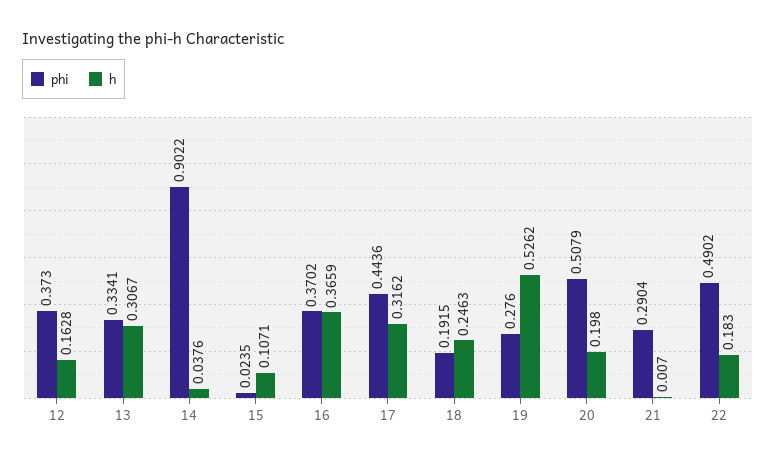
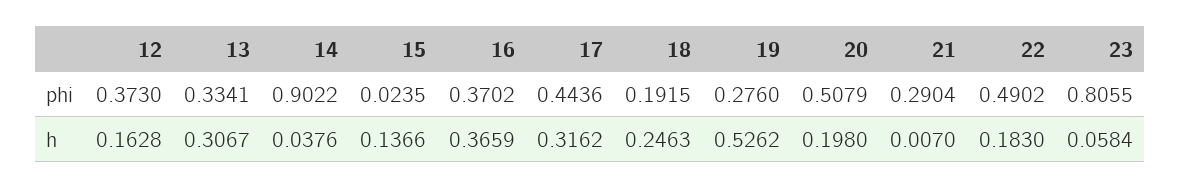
  {
    "phi": {
      "12": 0.373,
      "13": 0.3341,
      "14": 0.9022,
      "15": 0.0235,
      "16": 0.3702,
      "17": 0.4436,
      "18": 0.1915,
      "19": 0.276,
      "20": 0.5079,
      "21": 0.2904,
-     "22": 0.4902
+     "22": 0.4902,
+     "23": 0.8055
    },
    "h": {
      "12": 0.1628,
      "13": 0.3067,
      "14": 0.0376,
-     "15": 0.1071,
+     "15": 0.1366,
      "16": 0.3659,
      "17": 0.3162,
      "18": 0.2463,
      "19": 0.5262,
      "20": 0.198,
      "21": 0.007,
-     "22": 0.183
+     "22": 0.183,
+     "23": 0.0584
    }
  }

